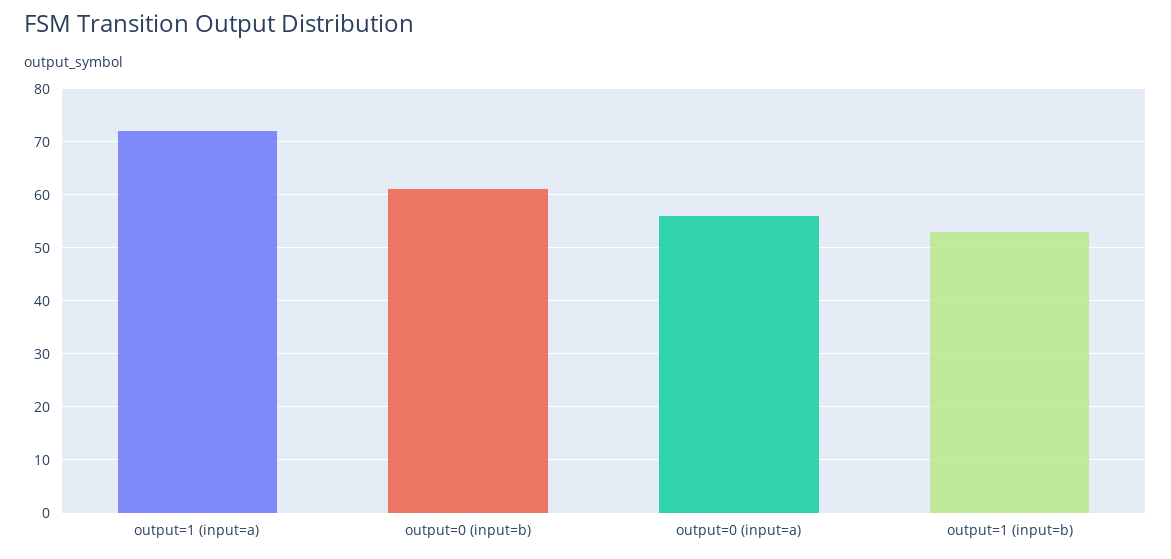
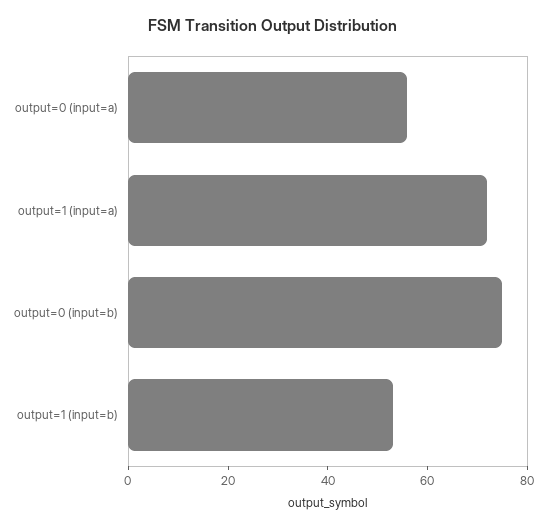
  {
    "output=1 (input=a)": 70,
-   "output=0 (input=b)": 60,
+   "output=0 (input=b)": 75,
    "output=0 (input=a)": 55,
    "output=1 (input=b)": 55
  }

